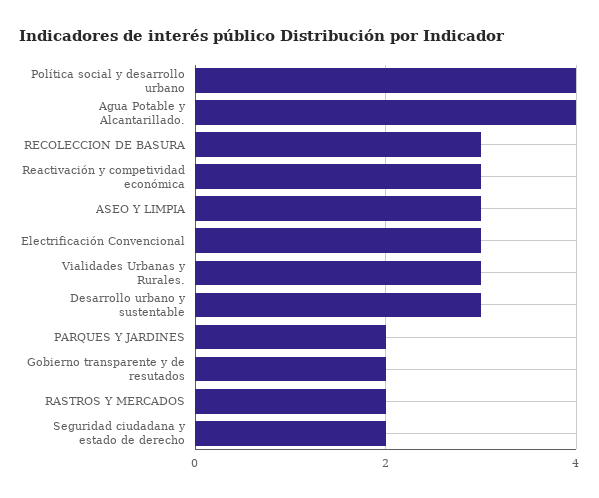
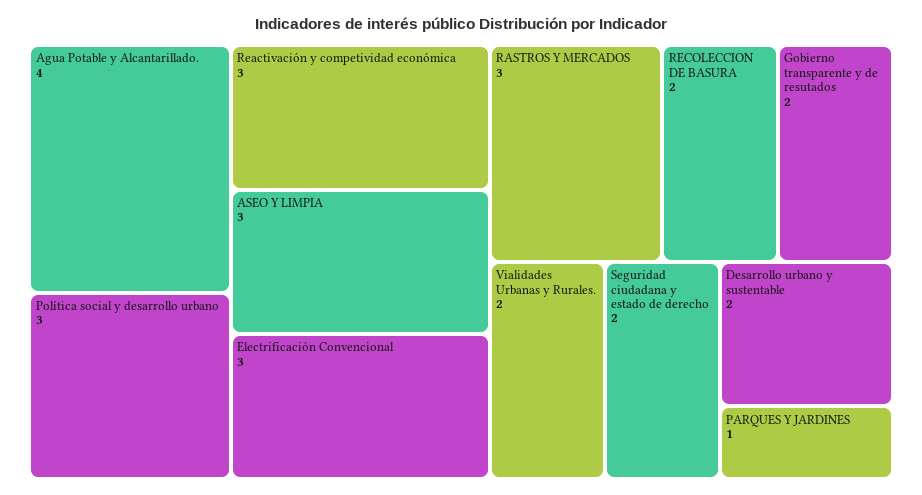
  {
-   "Política social y desarrollo urbano": 4,
+   "Política social y desarrollo urbano": 3,
    "Agua Potable y Alcantarillado.": 4,
-   "RECOLECCION DE BASURA": 3,
+   "RECOLECCION DE BASURA": 2,
    "Reactivación y competividad económica": 3,
    "ASEO Y LIMPIA": 3,
    "Electrificación Convencional": 3,
-   "Vialidades Urbanas y Rurales.": 3,
+   "Vialidades Urbanas y Rurales.": 2,
-   "Desarrollo urbano y sustentable": 3,
+   "Desarrollo urbano y sustentable": 2,
-   "PARQUES Y JARDINES": 2,
+   "PARQUES Y JARDINES": 1,
    "Gobierno transparente y de resutados": 2,
-   "RASTROS Y MERCADOS": 2,
+   "RASTROS Y MERCADOS": 3,
    "Seguridad ciudadana y estado de derecho": 2
  }

